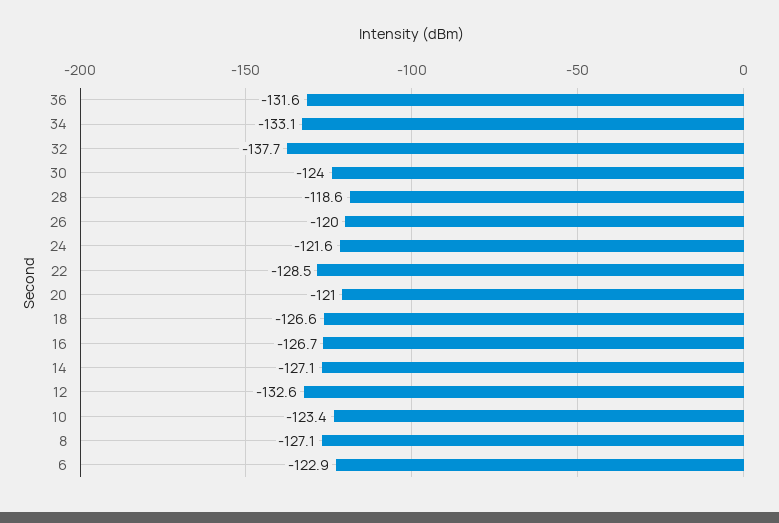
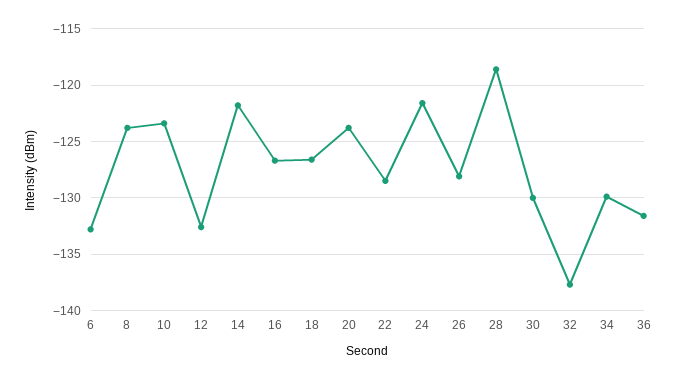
  {
    "36": -131.6,
-   "34": -133.1,
+   "34": -130,
    "32": -137.7,
-   "30": -124,
+   "30": -130,
    "28": -118.6,
-   "26": -120,
+   "26": -128,
    "24": -121.6,
    "22": -128.5,
-   "20": -121,
+   "20": -124,
    "18": -126.6,
    "16": -126.7,
-   "14": -127.1,
+   "14": -122,
    "12": -132.6,
    "10": -123.4,
-   "8": -127.1,
+   "8": -124,
-   "6": -122.9
+   "6": -133
  }

